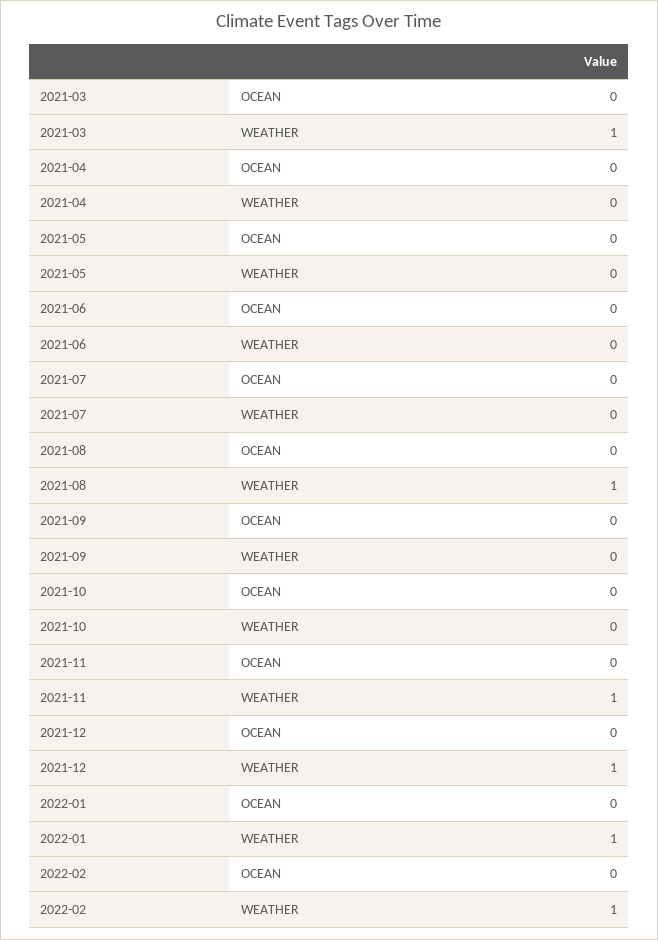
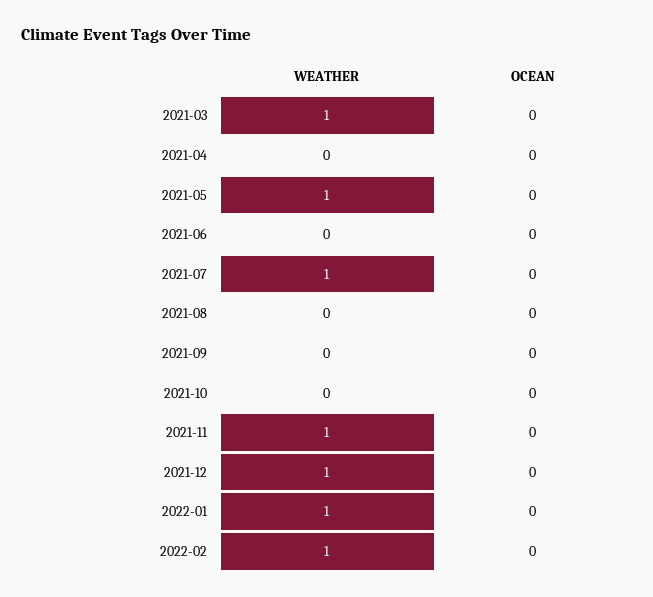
  {
    "2021-03": {
      "OCEAN": 0,
      "WEATHER": 1
    },
    "2021-04": {
      "OCEAN": 0,
      "WEATHER": 0
    },
    "2021-05": {
      "OCEAN": 0,
-     "WEATHER": 0
+     "WEATHER": 1
    },
    "2021-06": {
      "OCEAN": 0,
      "WEATHER": 0
    },
    "2021-07": {
      "OCEAN": 0,
-     "WEATHER": 0
+     "WEATHER": 1
    },
    "2021-08": {
      "OCEAN": 0,
-     "WEATHER": 1
+     "WEATHER": 0
    },
    "2021-09": {
      "OCEAN": 0,
      "WEATHER": 0
    },
    "2021-10": {
      "OCEAN": 0,
      "WEATHER": 0
    },
    "2021-11": {
      "OCEAN": 0,
      "WEATHER": 1
    },
    "2021-12": {
      "OCEAN": 0,
      "WEATHER": 1
    },
    "2022-01": {
      "OCEAN": 0,
      "WEATHER": 1
    },
    "2022-02": {
      "OCEAN": 0,
      "WEATHER": 1
    }
  }

